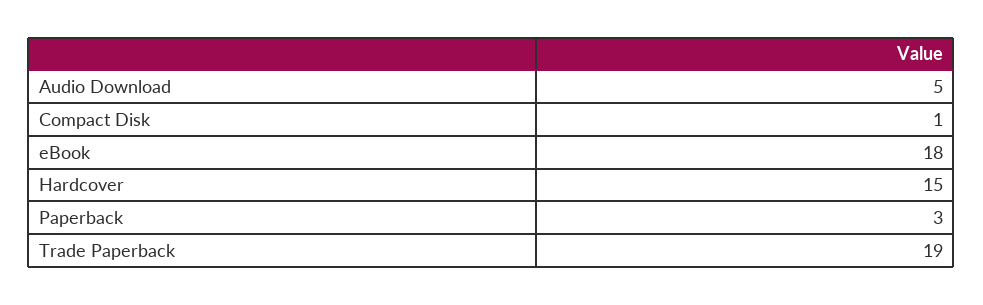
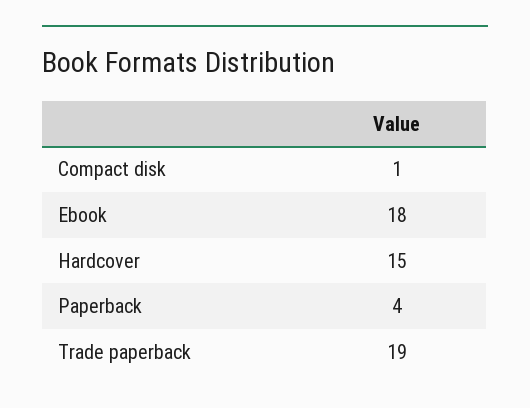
  {
-   "Audio Download": 5,
    "Compact Disk": 1,
    "eBook": 18,
    "Hardcover": 15,
-   "Paperback": 3,
+   "Paperback": 4,
    "Trade Paperback": 19
  }

